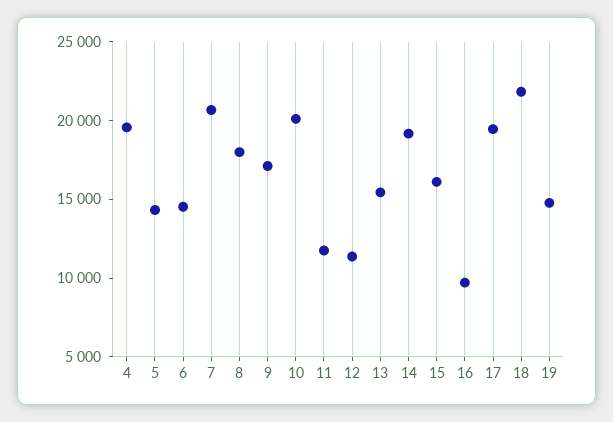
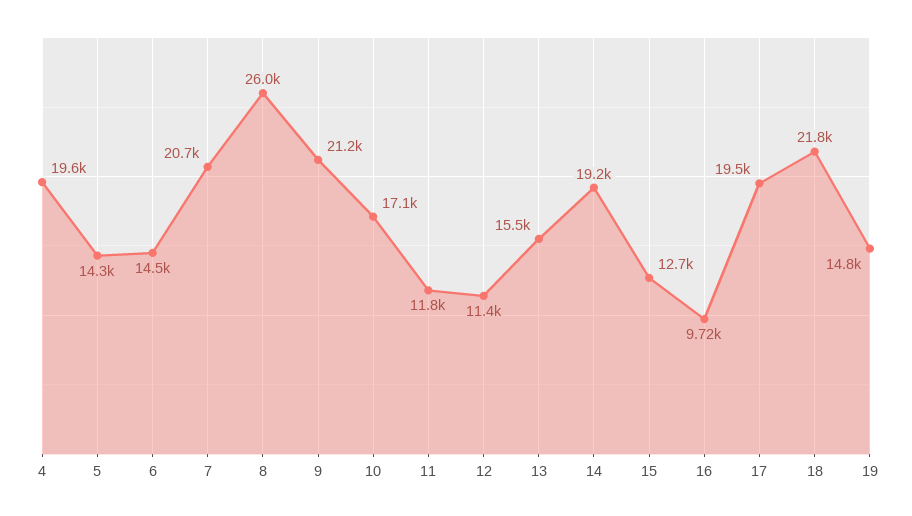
  {
    "4": 19600,
    "5": 14300,
    "6": 14500,
    "7": 20700,
-   "8": 18000,
+   "8": 26000,
-   "9": 17000,
+   "9": 21200,
-   "10": 20000,
+   "10": 17100,
    "11": 11800,
    "12": 11400,
    "13": 15500,
    "14": 19200,
-   "15": 16000,
+   "15": 12700,
    "16": 9720,
    "17": 19500,
    "18": 21800,
    "19": 14800
  }

